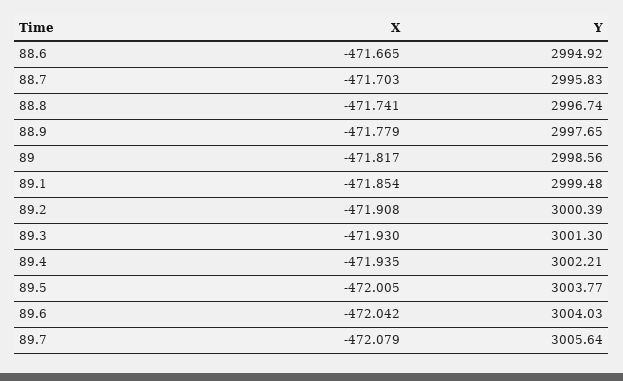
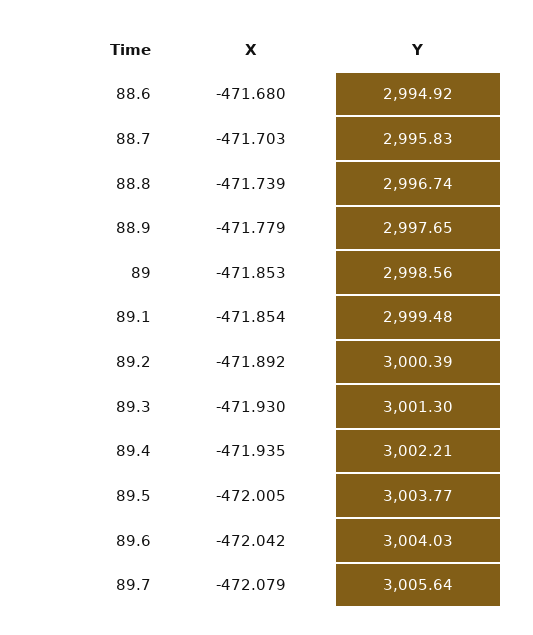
  {
    "X": {
-     "88.6": -471.665,
+     "88.6": -471.68,
      "88.7": -471.703,
-     "88.8": -471.741,
+     "88.8": -471.739,
      "88.9": -471.779,
-     "89": -471.817,
+     "89": -471.853,
      "89.1": -471.854,
-     "89.2": -471.908,
+     "89.2": -471.892,
      "89.3": -471.93,
      "89.4": -471.935,
      "89.5": -472.005,
      "89.6": -472.042,
      "89.7": -472.079
    },
    "Y": {
      "88.6": 2994.92,
      "88.7": 2995.83,
      "88.8": 2996.74,
      "88.9": 2997.65,
      "89": 2998.56,
      "89.1": 2999.48,
      "89.2": 3000.39,
      "89.3": 3001.3,
      "89.4": 3002.21,
      "89.5": 3003.77,
      "89.6": 3004.03,
      "89.7": 3005.64
    }
  }

